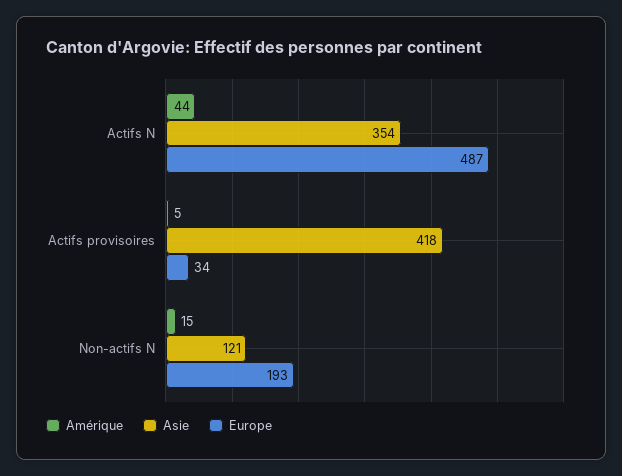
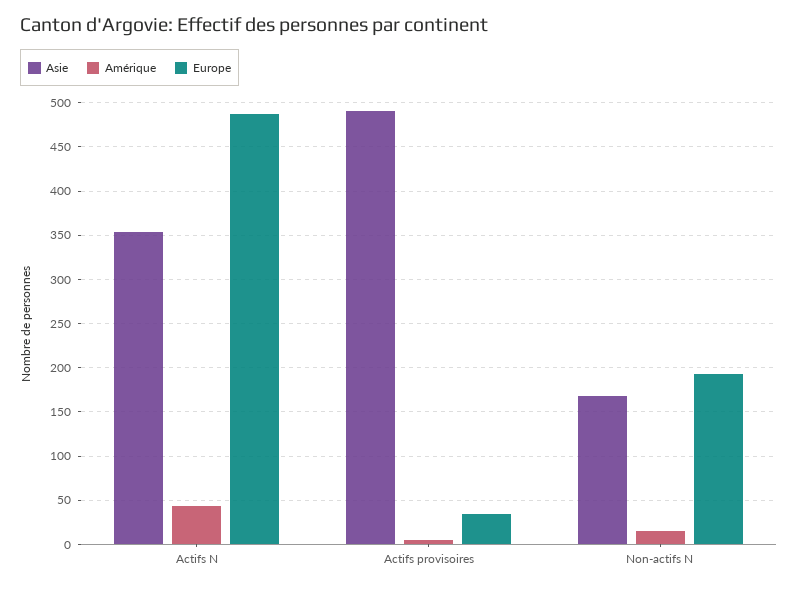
  {
    "Amérique": {
      "Actifs N": 44,
      "Actifs provisoires": 5,
      "Non-actifs N": 15
    },
    "Asie": {
      "Actifs N": 354,
-     "Actifs provisoires": 418,
+     "Actifs provisoires": 490,
-     "Non-actifs N": 121
+     "Non-actifs N": 170
    },
    "Europe": {
      "Actifs N": 487,
      "Actifs provisoires": 34,
      "Non-actifs N": 193
    }
  }

